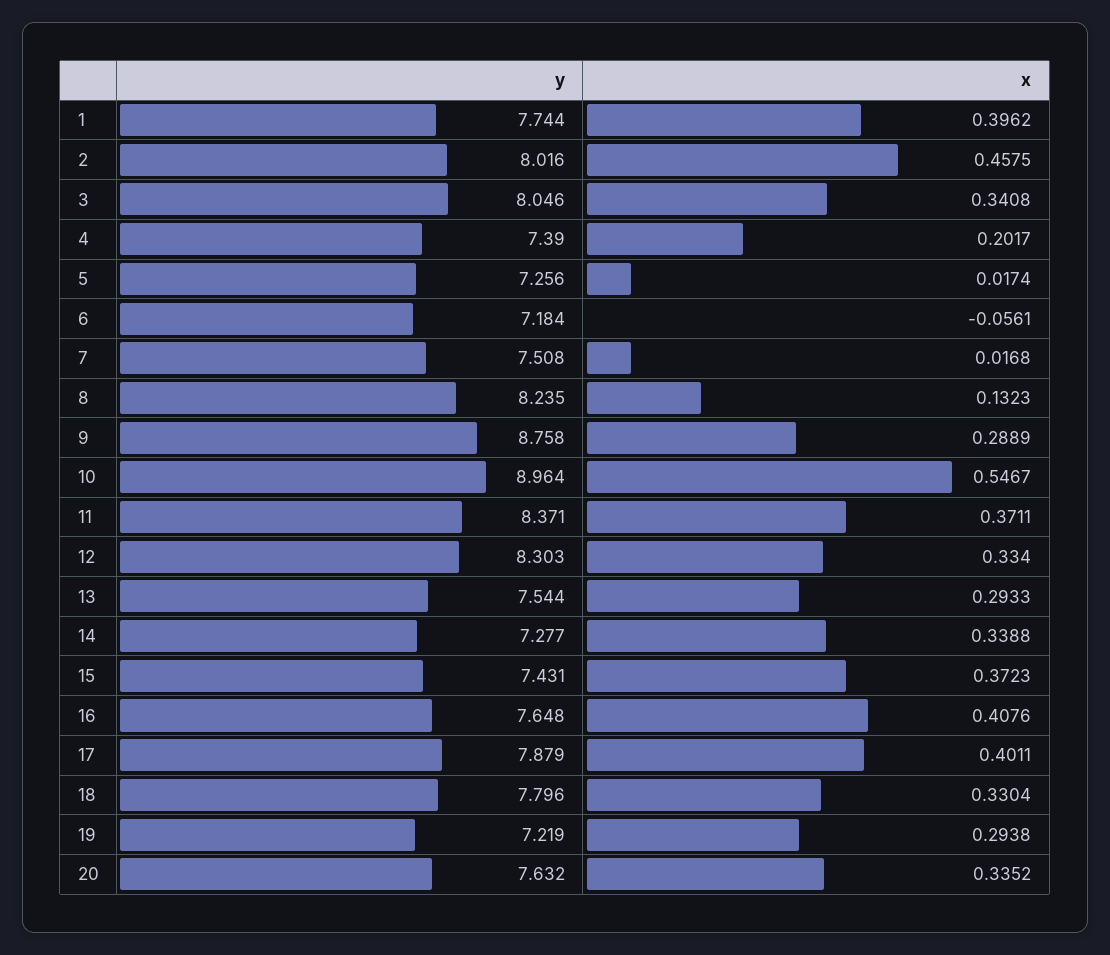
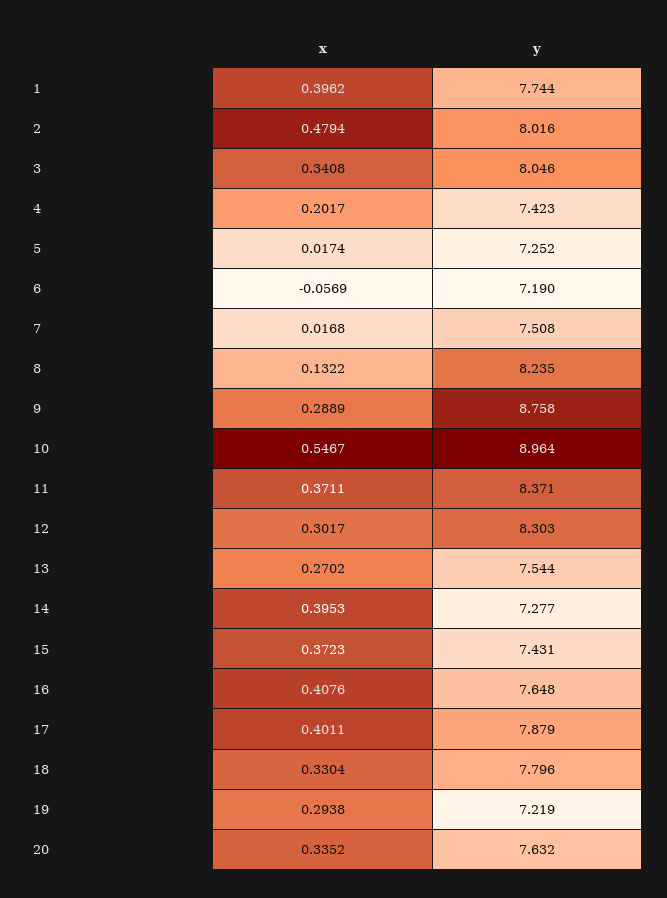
  {
    "y": {
      "1": 7.744,
      "2": 8.016,
      "3": 8.046,
-     "4": 7.39,
+     "4": 7.423,
-     "5": 7.256,
+     "5": 7.252,
-     "6": 7.184,
+     "6": 7.19,
      "7": 7.508,
      "8": 8.235,
      "9": 8.758,
      "10": 8.964,
      "11": 8.371,
      "12": 8.303,
      "13": 7.544,
      "14": 7.277,
      "15": 7.431,
      "16": 7.648,
      "17": 7.879,
      "18": 7.796,
      "19": 7.219,
      "20": 7.632
    },
    "x": {
      "1": 0.3962,
-     "2": 0.4575,
+     "2": 0.4794,
      "3": 0.3408,
      "4": 0.2017,
      "5": 0.0174,
-     "6": -0.0561,
+     "6": -0.0569,
      "7": 0.0168,
-     "8": 0.1323,
+     "8": 0.1322,
      "9": 0.2889,
      "10": 0.5467,
      "11": 0.3711,
-     "12": 0.334,
+     "12": 0.3017,
-     "13": 0.2933,
+     "13": 0.2702,
-     "14": 0.3388,
+     "14": 0.3953,
      "15": 0.3723,
      "16": 0.4076,
      "17": 0.4011,
      "18": 0.3304,
      "19": 0.2938,
      "20": 0.3352
    }
  }

